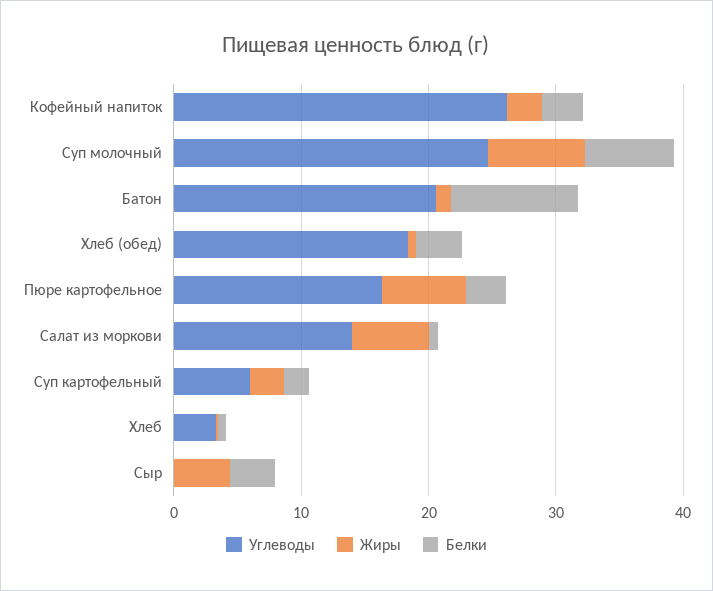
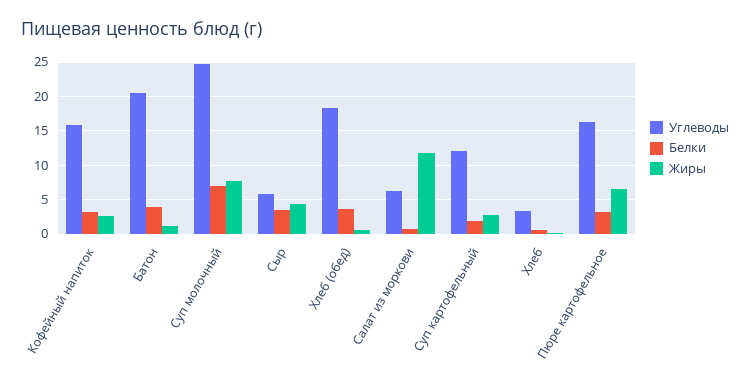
  {
    "Углеводы": {
-     "Кофейный напиток": 26,
+     "Кофейный напиток": 16,
      "Суп молочный": 25,
      "Батон": 21,
      "Хлеб (обед)": 18,
      "Пюре картофельное": 16,
-     "Салат из моркови": 14,
+     "Салат из моркови": 6,
-     "Суп картофельный": 6,
+     "Суп картофельный": 12,
      "Хлеб": 3,
-     "Сыр": 0
+     "Сыр": 6
    },
    "Жиры": {
      "Кофейный напиток": 3,
      "Суп молочный": 8,
      "Батон": 1,
      "Хлеб (обед)": 1,
      "Пюре картофельное": 7,
-     "Салат из моркови": 6,
+     "Салат из моркови": 12,
      "Суп картофельный": 3,
      "Хлеб": 0,
      "Сыр": 4
    },
    "Белки": {
      "Кофейный напиток": 3,
      "Суп молочный": 7,
-     "Батон": 10,
+     "Батон": 4,
      "Хлеб (обед)": 4,
      "Пюре картофельное": 3,
      "Салат из моркови": 1,
      "Суп картофельный": 2,
      "Хлеб": 1,
      "Сыр": 3
    }
  }

